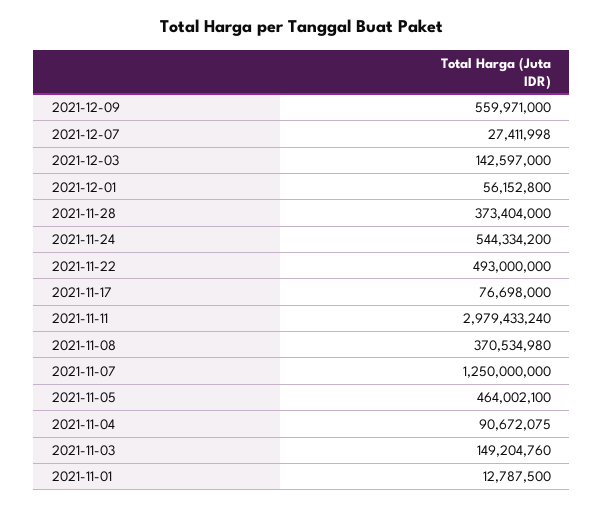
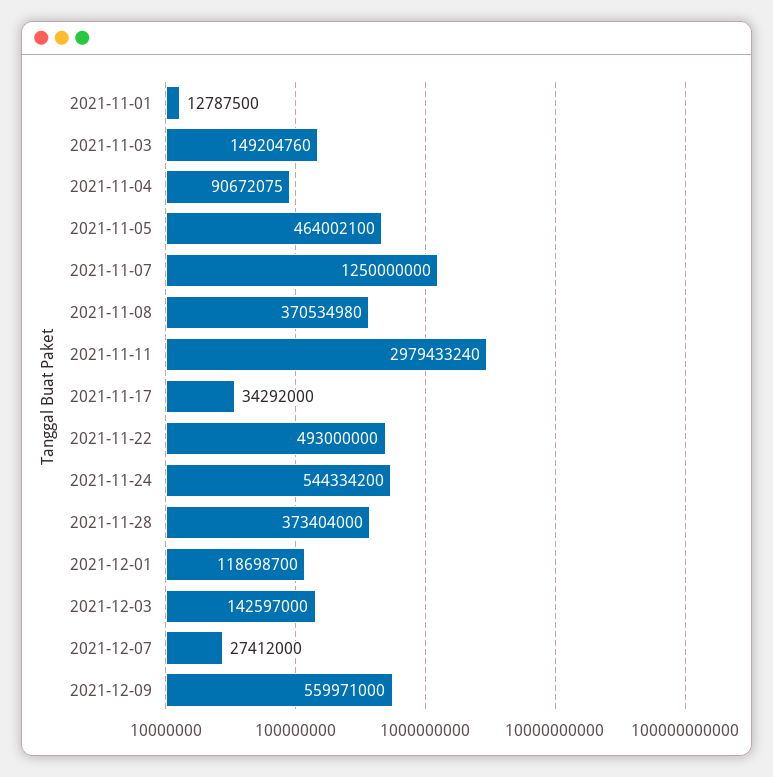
  {
    "2021-12-09": 559971000,
-   "2021-12-07": 27411998,
+   "2021-12-07": 27412000,
    "2021-12-03": 142597000,
-   "2021-12-01": 56152800,
+   "2021-12-01": 118698700,
    "2021-11-28": 373404000,
    "2021-11-24": 544334200,
    "2021-11-22": 493000000,
-   "2021-11-17": 76698000,
+   "2021-11-17": 34292000,
    "2021-11-11": 2979433240,
    "2021-11-08": 370534980,
    "2021-11-07": 1250000000,
    "2021-11-05": 464002100,
    "2021-11-04": 90672075,
    "2021-11-03": 149204760,
    "2021-11-01": 12787500
  }

